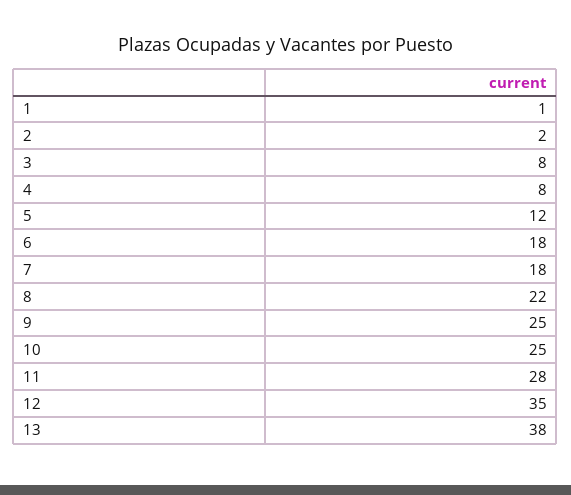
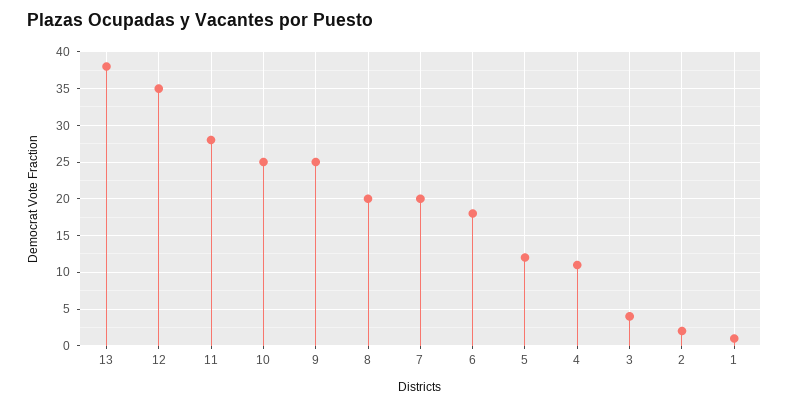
  {
    "1": 1,
    "2": 2,
-   "3": 8,
+   "3": 4,
-   "4": 8,
+   "4": 11,
    "5": 12,
    "6": 18,
-   "7": 18,
+   "7": 20,
-   "8": 22,
+   "8": 20,
    "9": 25,
    "10": 25,
    "11": 28,
    "12": 35,
    "13": 38
  }

